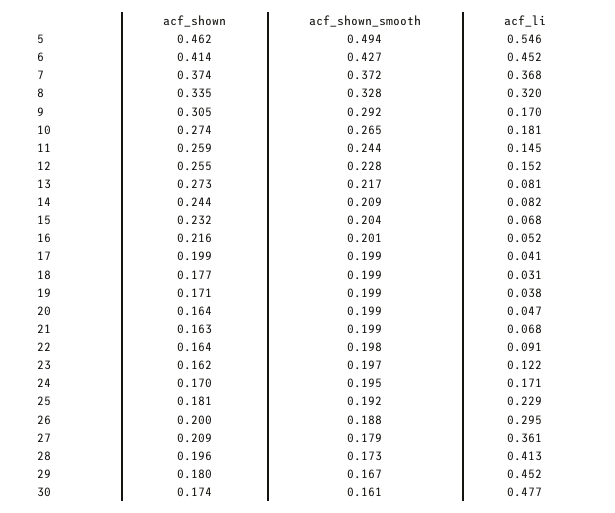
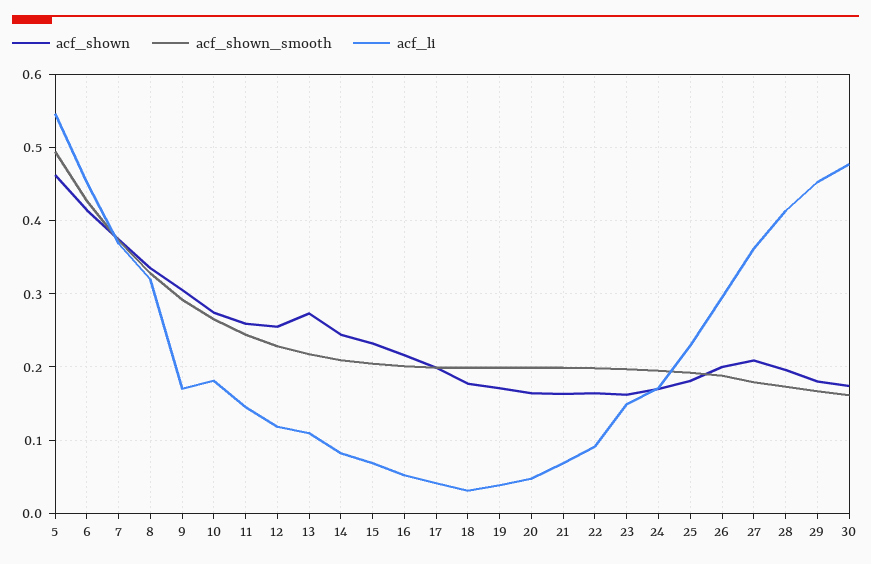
  {
    "acf_shown": {
      "5": 0.462,
      "6": 0.414,
      "7": 0.374,
      "8": 0.335,
      "9": 0.305,
      "10": 0.274,
      "11": 0.259,
      "12": 0.255,
      "13": 0.273,
      "14": 0.244,
      "15": 0.232,
      "16": 0.216,
      "17": 0.199,
      "18": 0.177,
      "19": 0.171,
      "20": 0.164,
      "21": 0.163,
      "22": 0.164,
      "23": 0.162,
      "24": 0.17,
      "25": 0.181,
      "26": 0.2,
      "27": 0.209,
      "28": 0.196,
      "29": 0.18,
      "30": 0.174
    },
    "acf_shown_smooth": {
      "5": 0.494,
      "6": 0.427,
      "7": 0.372,
      "8": 0.328,
      "9": 0.292,
      "10": 0.265,
      "11": 0.244,
      "12": 0.228,
      "13": 0.217,
      "14": 0.209,
      "15": 0.204,
      "16": 0.201,
      "17": 0.199,
      "18": 0.199,
      "19": 0.199,
      "20": 0.199,
      "21": 0.199,
      "22": 0.198,
      "23": 0.197,
      "24": 0.195,
      "25": 0.192,
      "26": 0.188,
      "27": 0.179,
      "28": 0.173,
      "29": 0.167,
      "30": 0.161
    },
    "acf_li": {
      "5": 0.546,
      "6": 0.452,
      "7": 0.368,
      "8": 0.32,
      "9": 0.17,
      "10": 0.181,
      "11": 0.145,
-     "12": 0.152,
+     "12": 0.12,
-     "13": 0.081,
+     "13": 0.11,
      "14": 0.082,
      "15": 0.068,
      "16": 0.052,
      "17": 0.041,
      "18": 0.031,
      "19": 0.038,
      "20": 0.047,
      "21": 0.068,
      "22": 0.091,
-     "23": 0.122,
+     "23": 0.15,
      "24": 0.171,
      "25": 0.229,
      "26": 0.295,
      "27": 0.361,
      "28": 0.413,
      "29": 0.452,
      "30": 0.477
    }
  }

